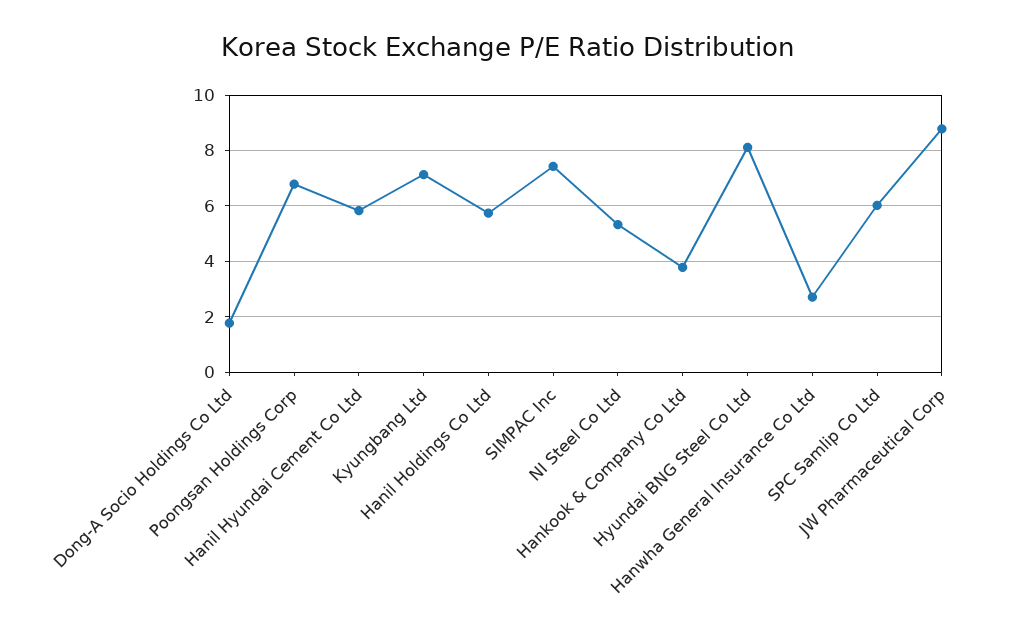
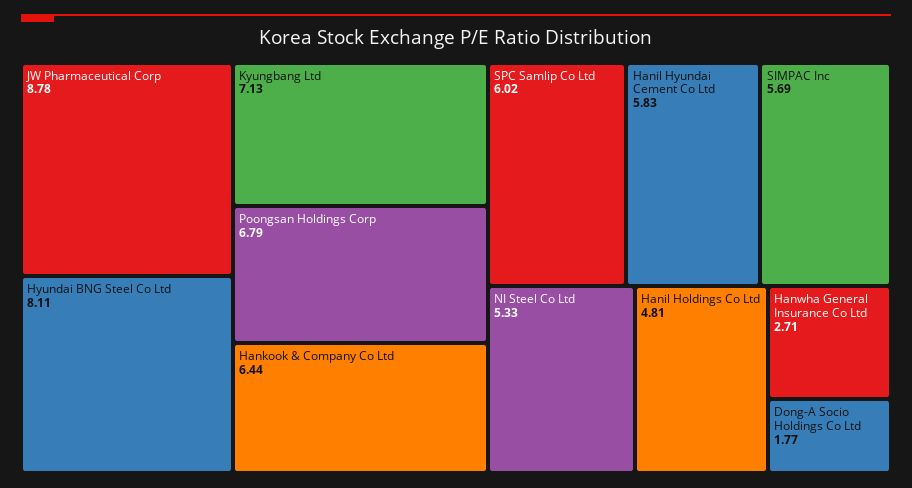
  {
    "Dong-A Socio Holdings Co Ltd": 1.77,
    "Poongsan Holdings Corp": 6.79,
    "Hanil Hyundai Cement Co Ltd": 5.83,
    "Kyungbang Ltd": 7.13,
-   "Hanil Holdings Co Ltd": 5.75,
+   "Hanil Holdings Co Ltd": 4.81,
-   "SIMPAC Inc": 7.5,
+   "SIMPAC Inc": 5.69,
    "NI Steel Co Ltd": 5.33,
-   "Hankook & Company Co Ltd": 3.75,
+   "Hankook & Company Co Ltd": 6.44,
    "Hyundai BNG Steel Co Ltd": 8.11,
    "Hanwha General Insurance Co Ltd": 2.71,
    "SPC Samlip Co Ltd": 6.02,
    "JW Pharmaceutical Corp": 8.78
  }

